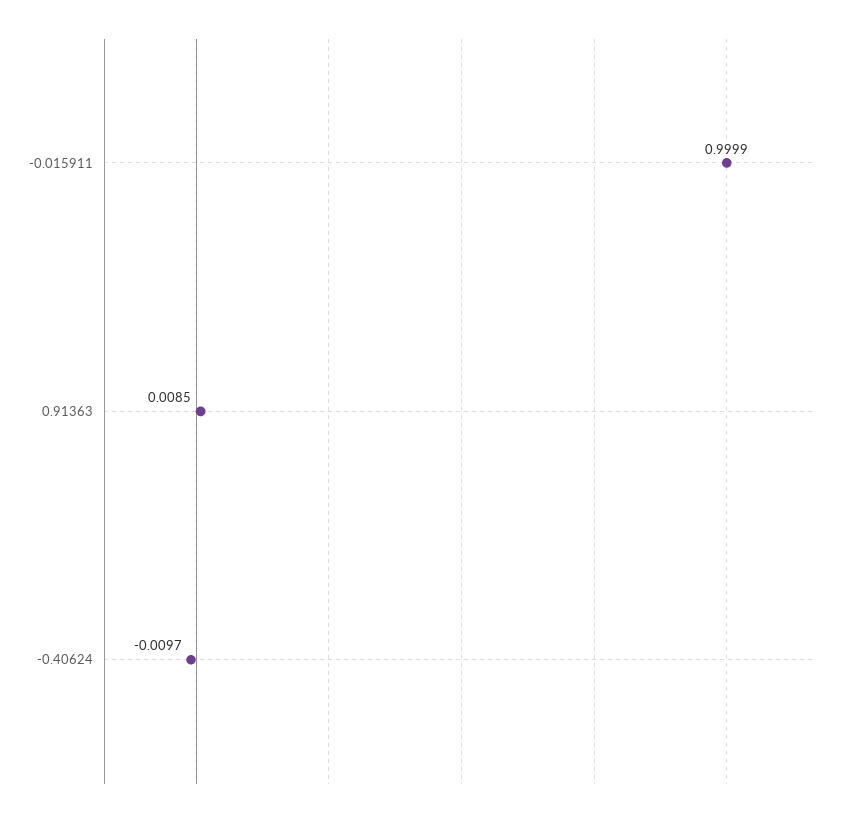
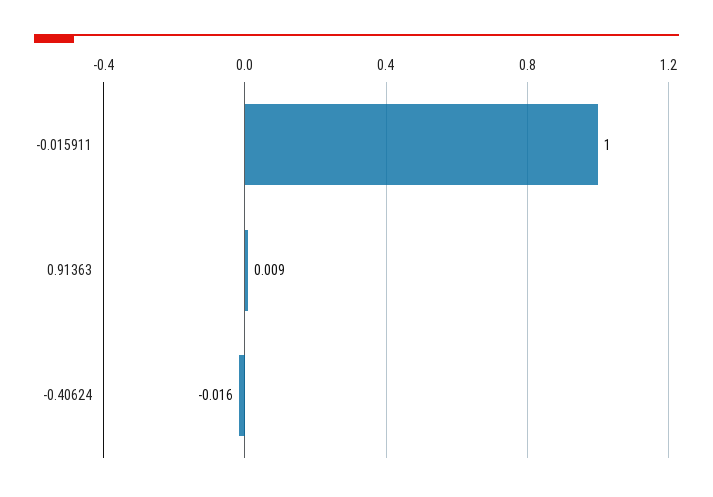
  {
    "-0.015911": 0.9999,
    "0.91363": 0.0085,
-   "-0.40624": -0.0097
+   "-0.40624": -0.016
  }

